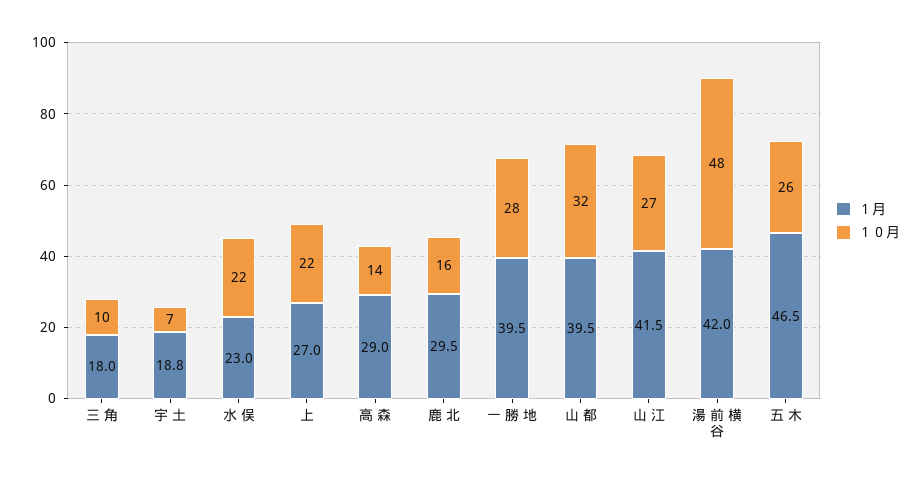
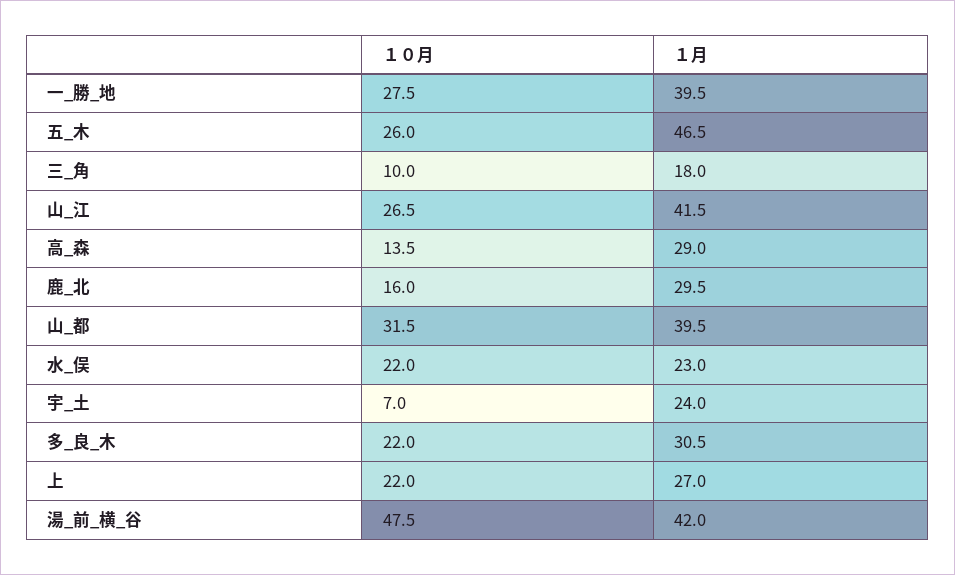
  {
    "１月": {
      "三 角": 18,
-     "宇 土": 18.8,
+     "宇 土": 24,
      "水 俣": 23,
      "上": 27,
      "高 森": 29,
      "鹿 北": 29.5,
      "一 勝 地": 39.5,
      "山 都": 39.5,
      "山 江": 41.5,
      "湯 前 横 谷": 42,
-     "五 木": 46.5
+     "五 木": 46.5,
+     "多_良_木": 30.5
    },
    "１０月": {
      "三 角": 10,
      "宇 土": 7,
      "水 俣": 22,
      "上": 22,
      "高 森": 13.5,
      "鹿 北": 16,
      "一 勝 地": 27.5,
      "山 都": 31.5,
      "山 江": 26.5,
      "湯 前 横 谷": 47.5,
-     "五 木": 26
+     "五 木": 26,
+     "多_良_木": 22
    }
  }

